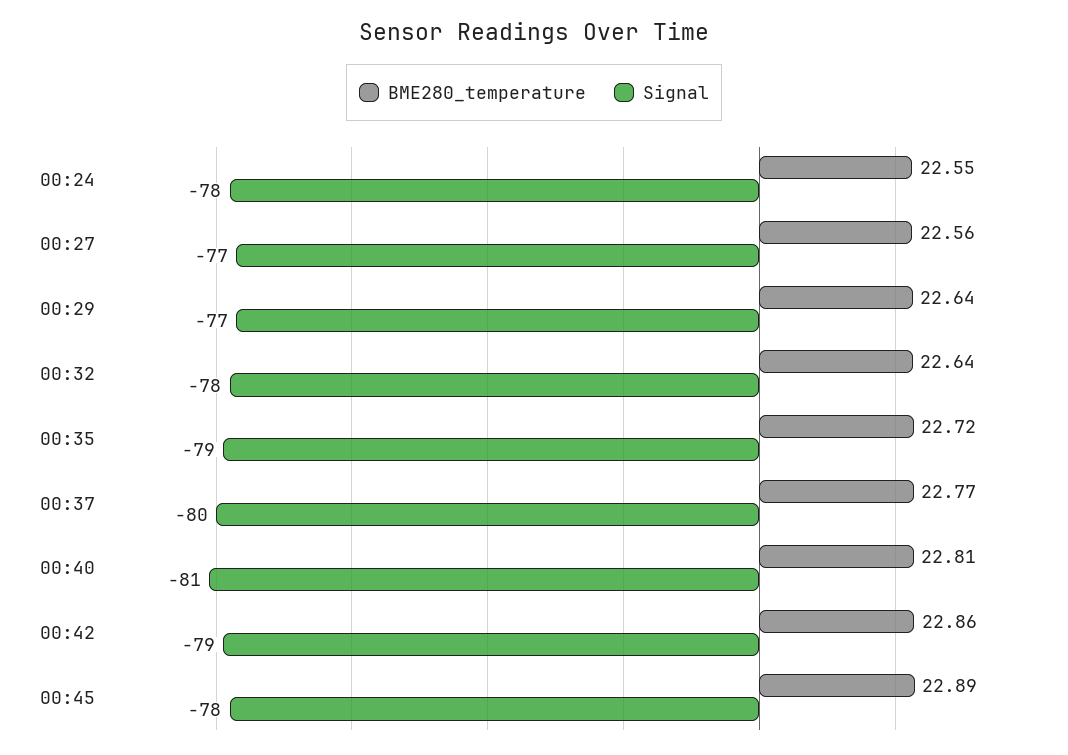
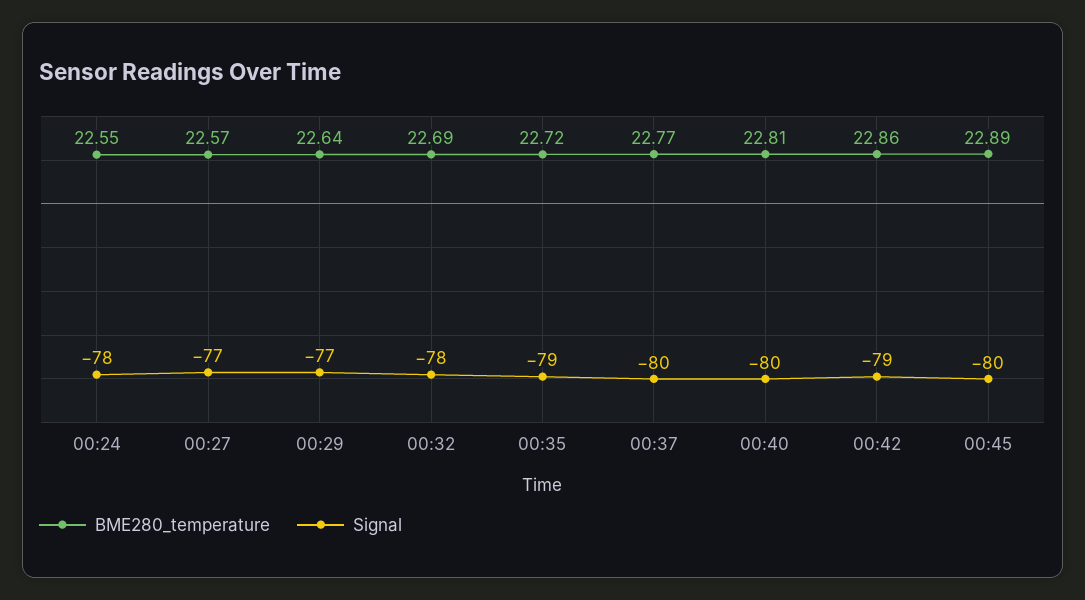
  {
    "BME280_temperature": {
      "00:24": 22.55,
-     "00:27": 22.56,
+     "00:27": 22.57,
      "00:29": 22.64,
-     "00:32": 22.64,
+     "00:32": 22.69,
      "00:35": 22.72,
      "00:37": 22.77,
      "00:40": 22.81,
      "00:42": 22.86,
      "00:45": 22.89
    },
    "Signal": {
      "00:24": -78,
      "00:27": -77,
      "00:29": -77,
      "00:32": -78,
      "00:35": -79,
      "00:37": -80,
-     "00:40": -81,
+     "00:40": -80,
      "00:42": -79,
-     "00:45": -78
+     "00:45": -80
    }
  }

